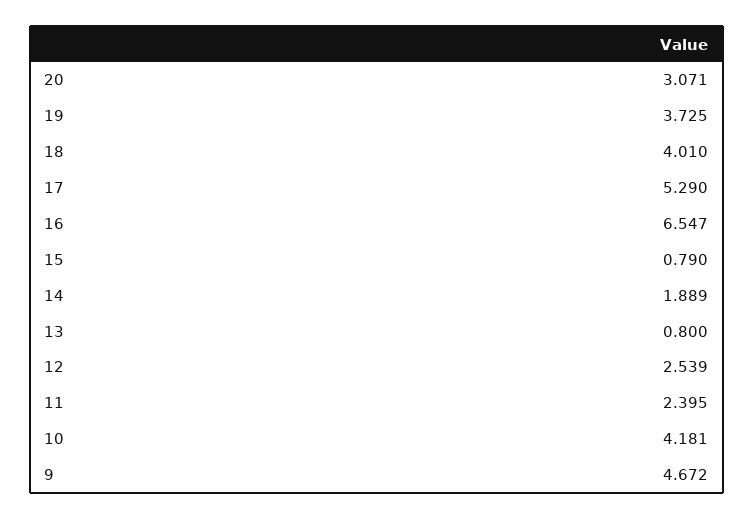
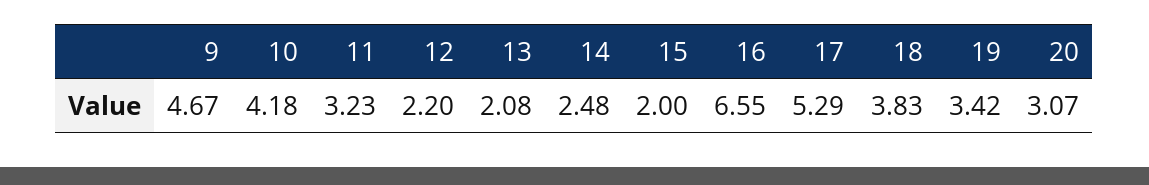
  {
    "20": 3.071,
-   "19": 3.725,
+   "19": 3.42,
-   "18": 4.01,
+   "18": 3.83,
    "17": 5.29,
    "16": 6.547,
-   "15": 0.79,
+   "15": 2,
-   "14": 1.889,
+   "14": 2.48,
-   "13": 0.8,
+   "13": 2.08,
-   "12": 2.539,
+   "12": 2.2,
-   "11": 2.395,
+   "11": 3.23,
    "10": 4.181,
    "9": 4.672
  }

